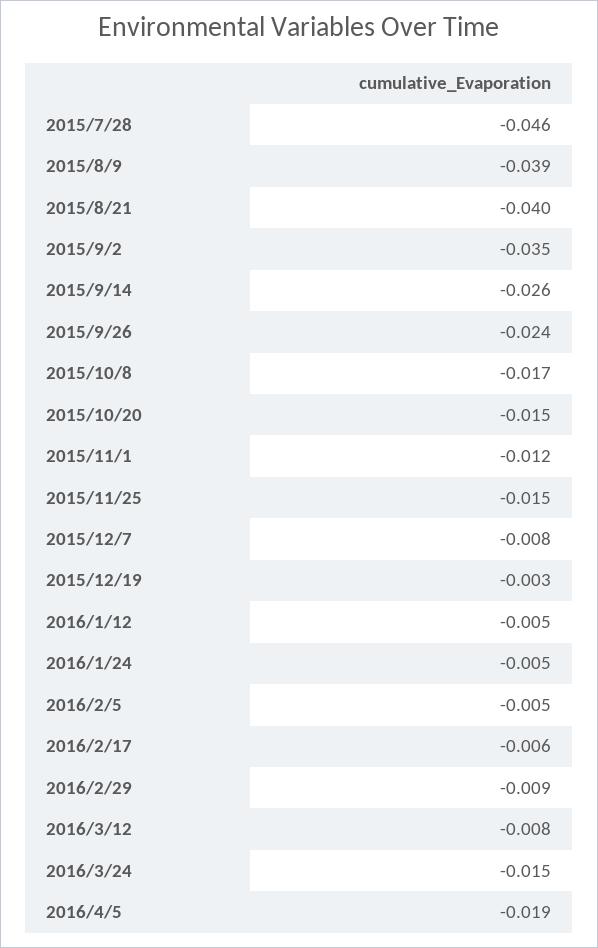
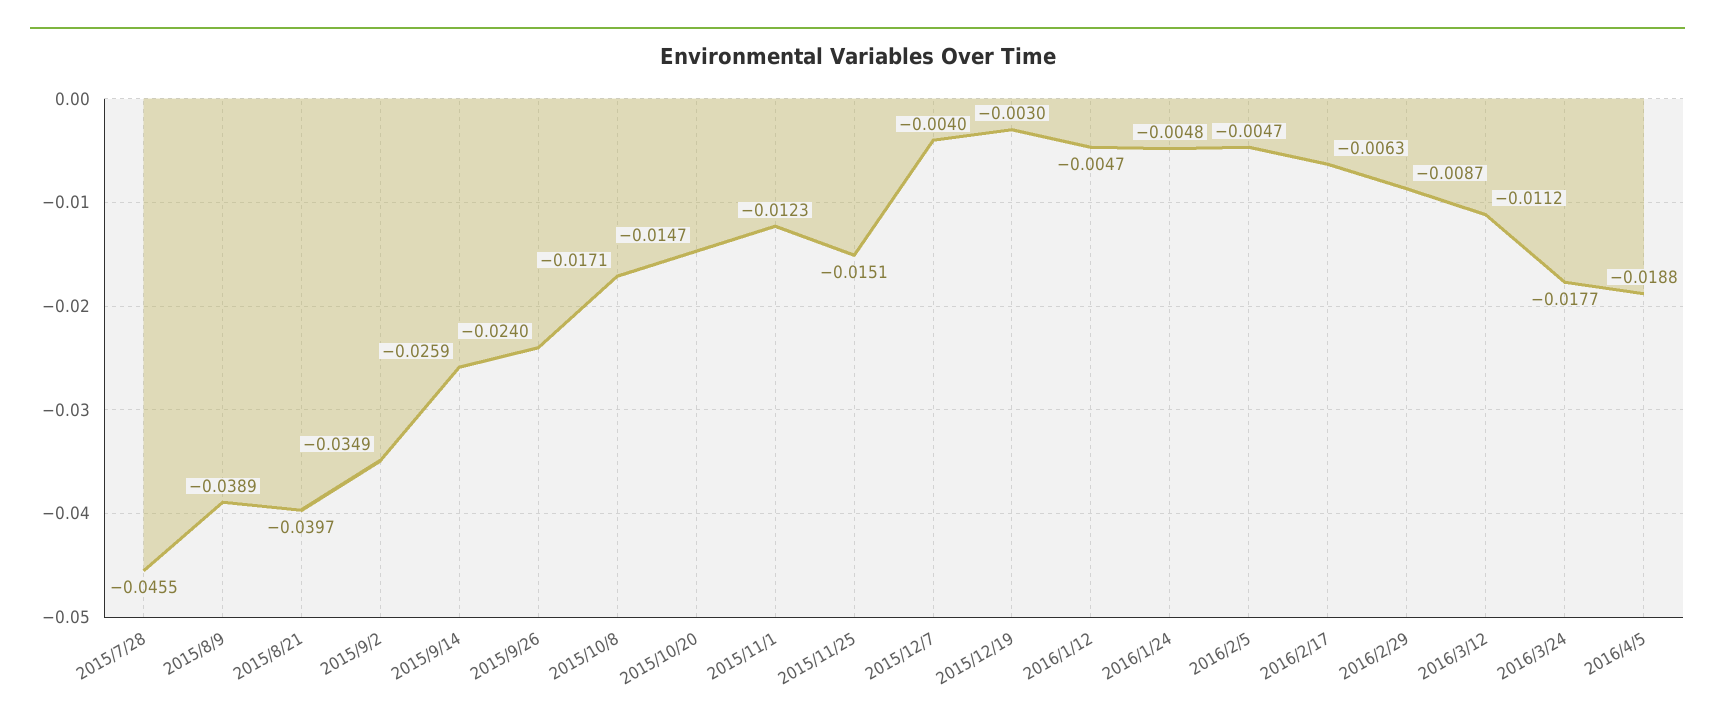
  {
    "2015/7/28": -0.0455,
    "2015/8/9": -0.0389,
    "2015/8/21": -0.0397,
    "2015/9/2": -0.0349,
    "2015/9/14": -0.0259,
    "2015/9/26": -0.024,
    "2015/10/8": -0.0171,
    "2015/10/20": -0.0147,
    "2015/11/1": -0.0123,
    "2015/11/25": -0.0151,
-   "2015/12/7": -0.008,
+   "2015/12/7": -0.004,
    "2015/12/19": -0.003,
    "2016/1/12": -0.0047,
    "2016/1/24": -0.0048,
    "2016/2/5": -0.0047,
    "2016/2/17": -0.0063,
    "2016/2/29": -0.0087,
-   "2016/3/12": -0.008,
+   "2016/3/12": -0.0112,
-   "2016/3/24": -0.015,
+   "2016/3/24": -0.0177,
    "2016/4/5": -0.0188
  }

